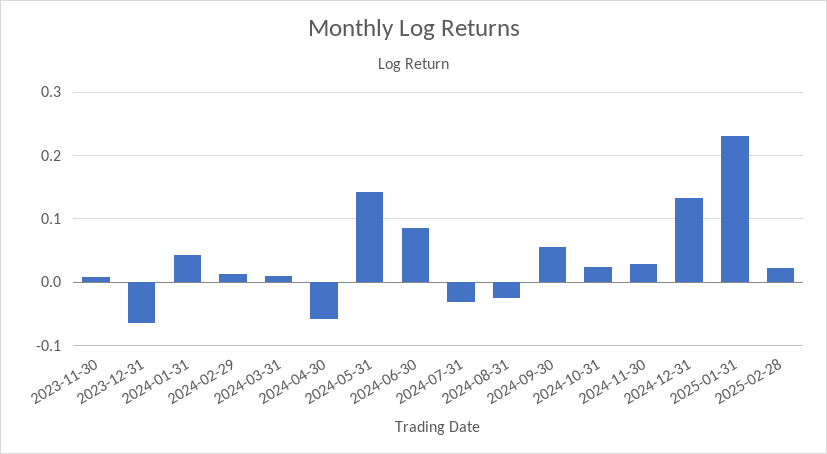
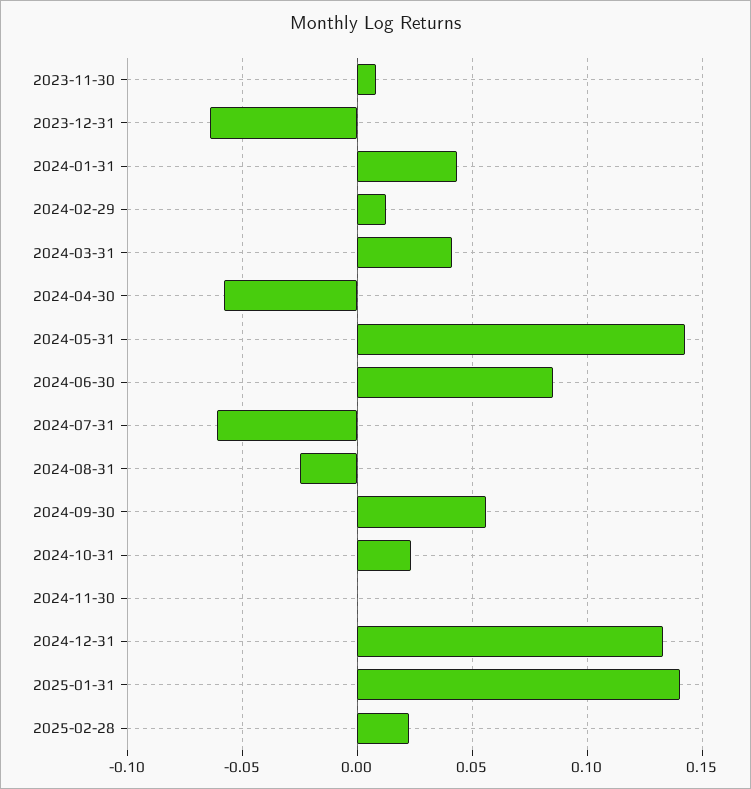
  {
    "2023-11-30": 0.01,
    "2023-12-31": -0.065,
    "2024-01-31": 0.045,
    "2024-02-29": 0.015,
-   "2024-03-31": 0.01,
+   "2024-03-31": 0.04,
    "2024-04-30": -0.06,
    "2024-05-31": 0.145,
    "2024-06-30": 0.085,
-   "2024-07-31": -0.03,
+   "2024-07-31": -0.06,
    "2024-08-31": -0.025,
    "2024-09-30": 0.055,
    "2024-10-31": 0.025,
-   "2024-11-30": 0.03,
+   "2024-11-30": 0,
    "2024-12-31": 0.135,
-   "2025-01-31": 0.23,
+   "2025-01-31": 0.14,
    "2025-02-28": 0.02
  }

